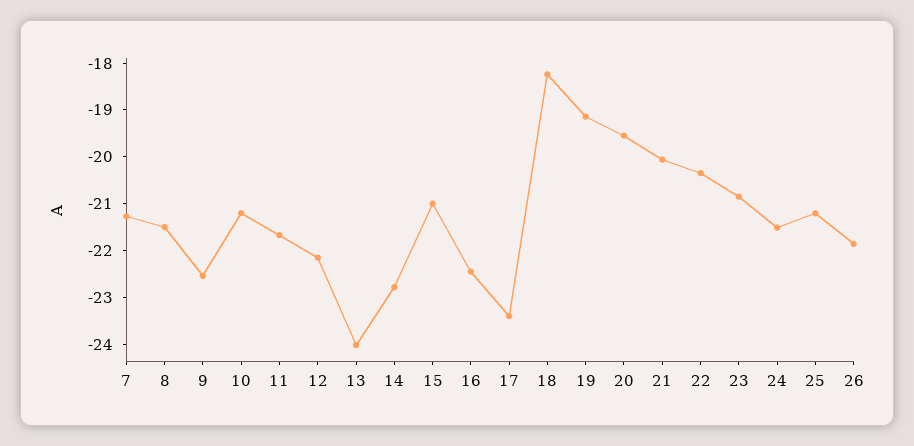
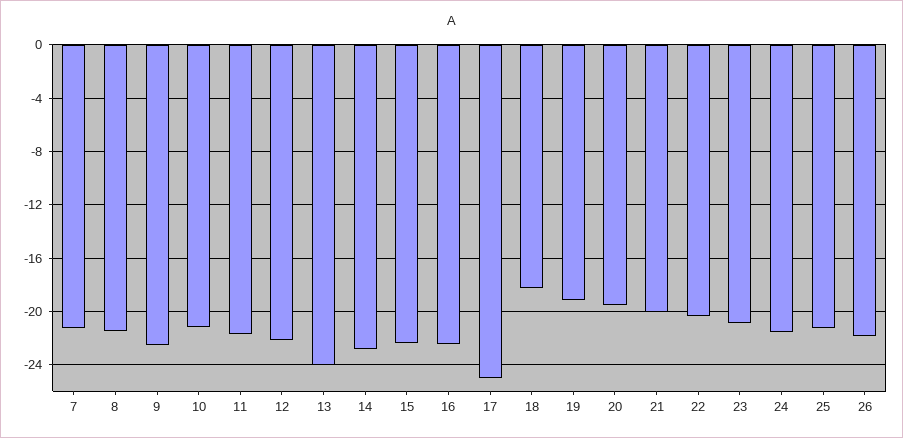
  {
    "7": -21.2,
    "8": -21.6,
    "9": -22.6,
    "10": -21.2,
    "11": -21.6,
    "12": -22.2,
    "13": -24,
    "14": -22.8,
-   "15": -21,
+   "15": -22.5,
    "16": -22.4,
-   "17": -23.4,
+   "17": -25,
    "18": -18.2,
    "19": -19.2,
    "20": -19.6,
    "21": -20,
    "22": -20.4,
    "23": -20.8,
    "24": -21.6,
    "25": -21.2,
    "26": -21.8
  }

